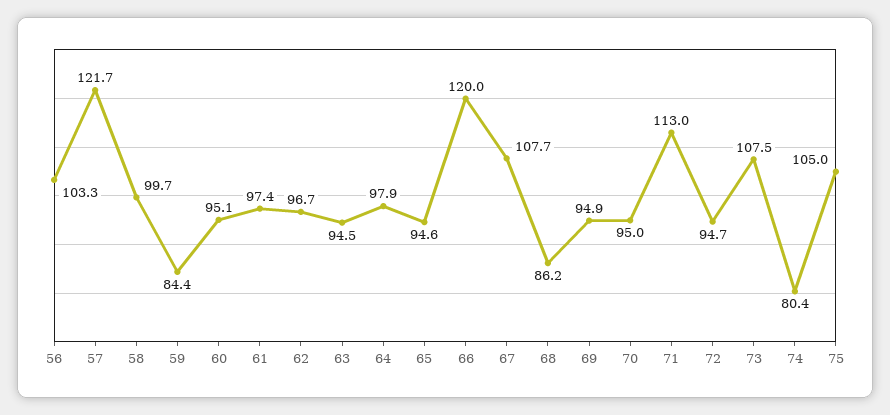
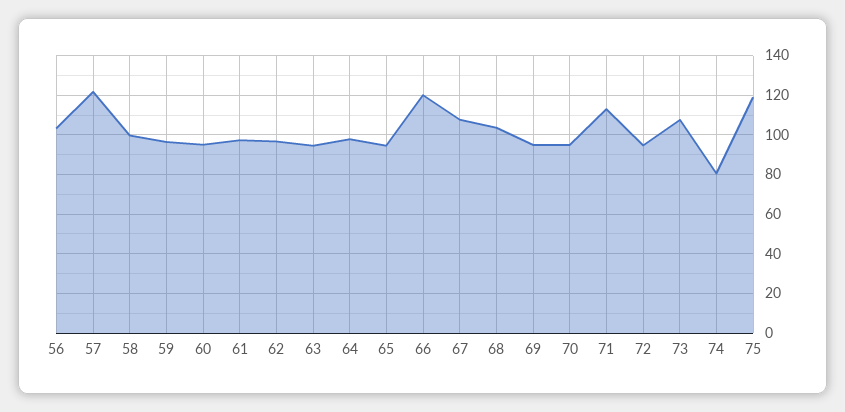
  {
    "56": 103.3,
    "57": 121.7,
    "58": 99.7,
-   "59": 84.4,
+   "59": 95,
    "60": 95.1,
    "61": 97.4,
    "62": 96.7,
    "63": 94.5,
    "64": 97.9,
    "65": 94.6,
    "66": 120,
    "67": 107.7,
-   "68": 86.2,
+   "68": 105,
    "69": 94.9,
    "70": 95,
    "71": 113,
    "72": 94.7,
    "73": 107.5,
    "74": 80.4,
-   "75": 105
+   "75": 120
  }

